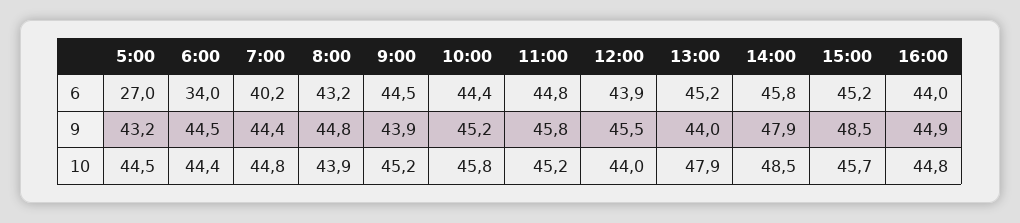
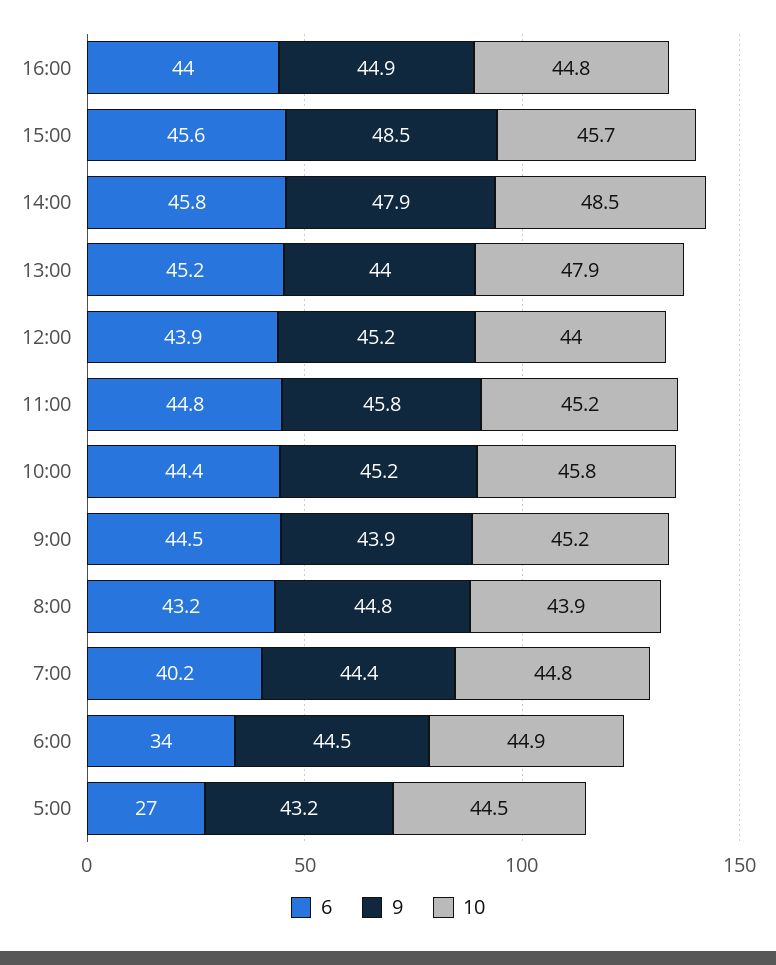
  {
    "6": {
      "5:00": 27,
      "6:00": 34,
      "7:00": 40.2,
      "8:00": 43.2,
      "9:00": 44.5,
      "10:00": 44.4,
      "11:00": 44.8,
      "12:00": 43.9,
      "13:00": 45.2,
      "14:00": 45.8,
-     "15:00": 45.2,
+     "15:00": 45.6,
      "16:00": 44
    },
    "9": {
      "5:00": 43.2,
      "6:00": 44.5,
      "7:00": 44.4,
      "8:00": 44.8,
      "9:00": 43.9,
      "10:00": 45.2,
      "11:00": 45.8,
-     "12:00": 45.5,
+     "12:00": 45.2,
      "13:00": 44,
      "14:00": 47.9,
      "15:00": 48.5,
      "16:00": 44.9
    },
    "10": {
      "5:00": 44.5,
-     "6:00": 44.4,
+     "6:00": 44.9,
      "7:00": 44.8,
      "8:00": 43.9,
      "9:00": 45.2,
      "10:00": 45.8,
      "11:00": 45.2,
      "12:00": 44,
      "13:00": 47.9,
      "14:00": 48.5,
      "15:00": 45.7,
      "16:00": 44.8
    }
  }

